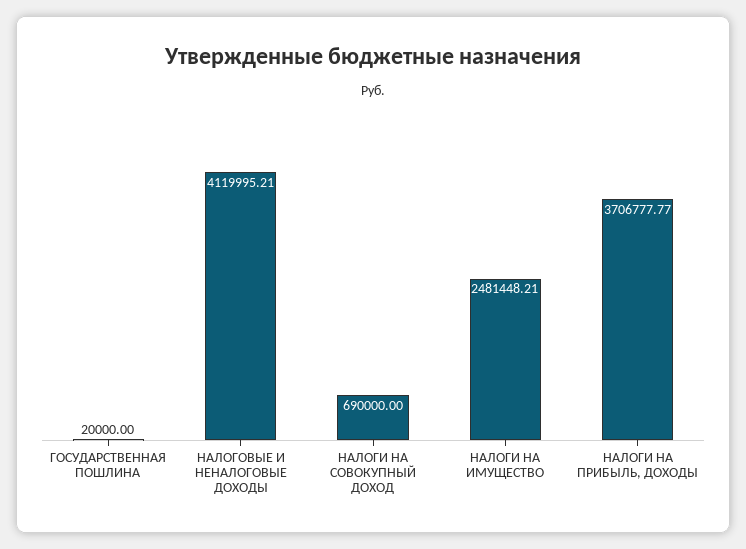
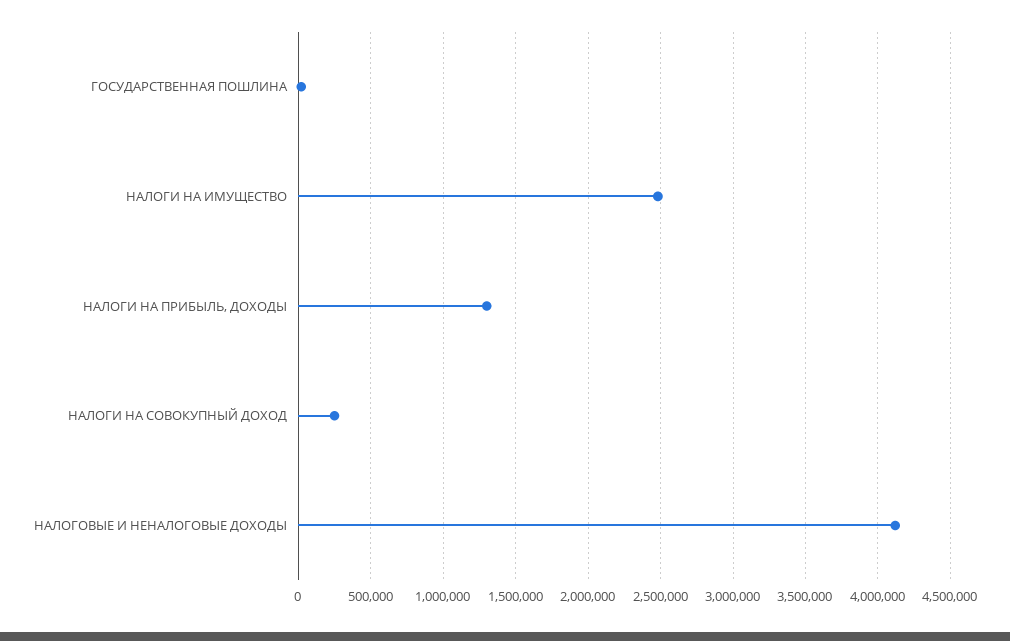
  {
    "ГОСУДАРСТВЕННАЯ ПОШЛИНА": 20000,
    "НАЛОГОВЫЕ И НЕНАЛОГОВЫЕ ДОХОДЫ": 4119995.21,
-   "НАЛОГИ НА СОВОКУПНЫЙ ДОХОД": 690000,
+   "НАЛОГИ НА СОВОКУПНЫЙ ДОХОД": 250000,
    "НАЛОГИ НА ИМУЩЕСТВО": 2481448.21,
-   "НАЛОГИ НА ПРИБЫЛЬ, ДОХОДЫ": 3706777.77
+   "НАЛОГИ НА ПРИБЫЛЬ, ДОХОДЫ": 1300000
  }

